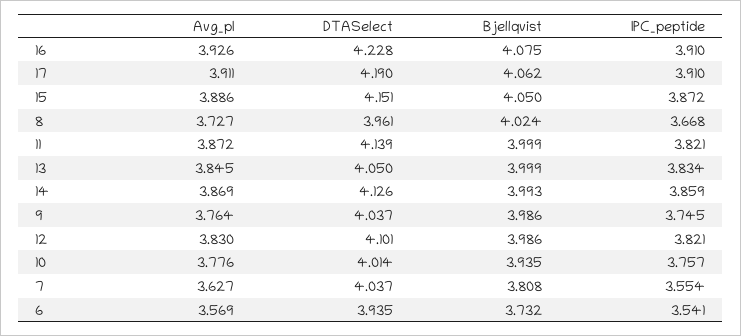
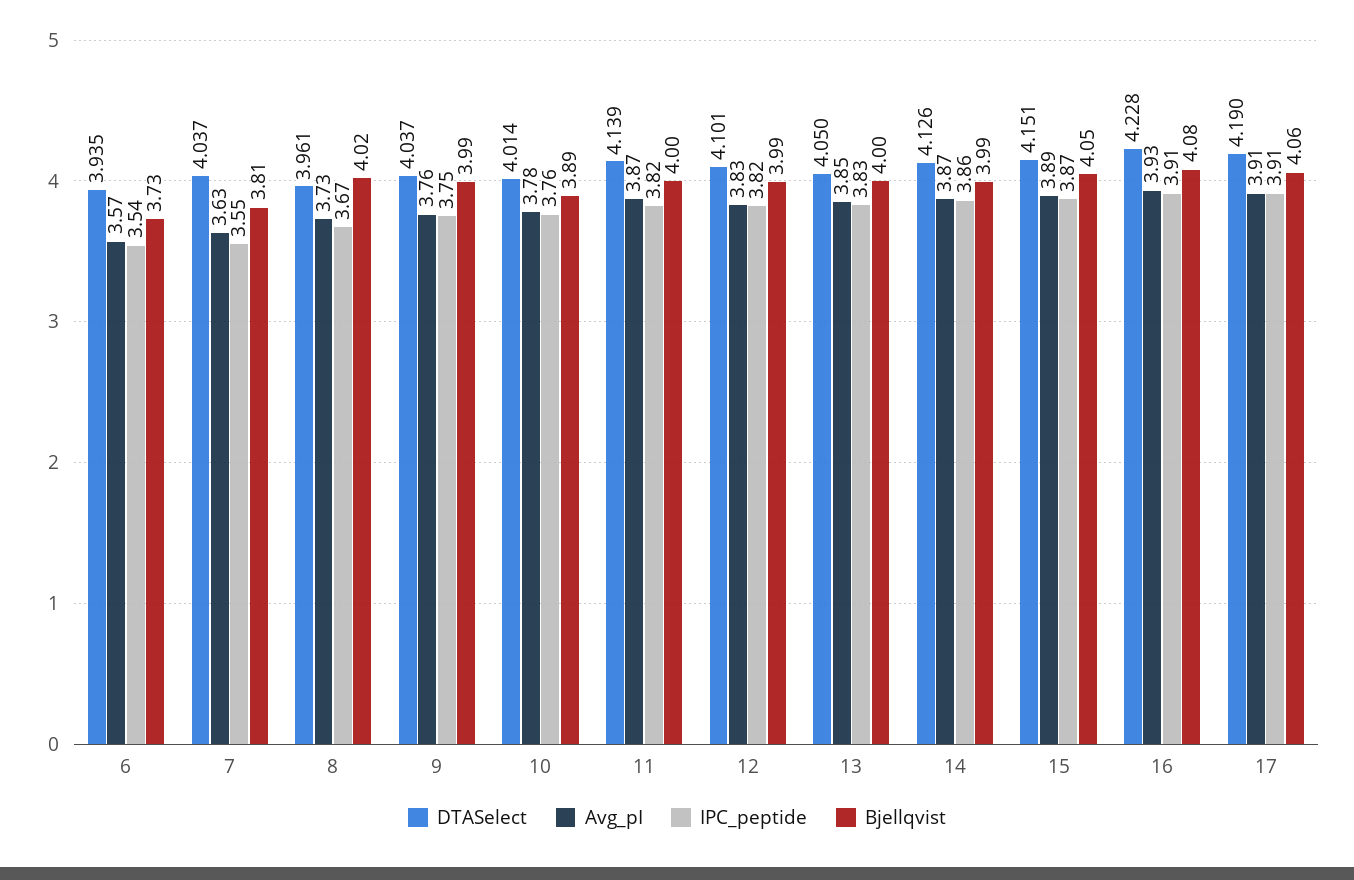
  {
    "Avg_pI": {
      "16": 3.926,
      "17": 3.911,
      "15": 3.886,
      "8": 3.727,
      "11": 3.872,
      "13": 3.845,
      "14": 3.869,
      "9": 3.764,
      "12": 3.83,
      "10": 3.776,
      "7": 3.627,
      "6": 3.569
    },
    "DTASelect": {
      "16": 4.228,
      "17": 4.19,
      "15": 4.151,
      "8": 3.961,
      "11": 4.139,
      "13": 4.05,
      "14": 4.126,
      "9": 4.037,
      "12": 4.101,
      "10": 4.014,
      "7": 4.037,
      "6": 3.935
    },
    "Bjellqvist": {
      "16": 4.075,
      "17": 4.062,
      "15": 4.05,
      "8": 4.024,
      "11": 3.999,
      "13": 3.999,
      "14": 3.993,
      "9": 3.986,
      "12": 3.986,
-     "10": 3.935,
+     "10": 3.89,
      "7": 3.808,
      "6": 3.732
    },
    "IPC_peptide": {
      "16": 3.91,
      "17": 3.91,
      "15": 3.872,
      "8": 3.668,
      "11": 3.821,
      "13": 3.834,
      "14": 3.859,
      "9": 3.745,
      "12": 3.821,
      "10": 3.757,
      "7": 3.554,
      "6": 3.541
    }
  }

